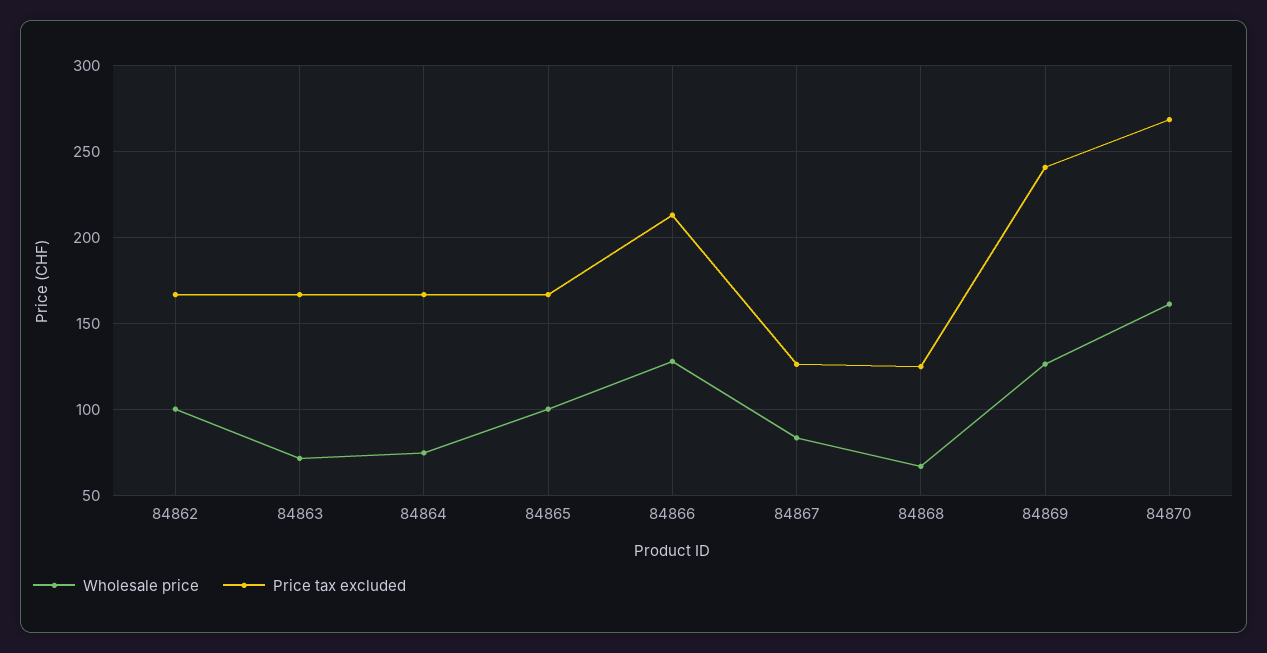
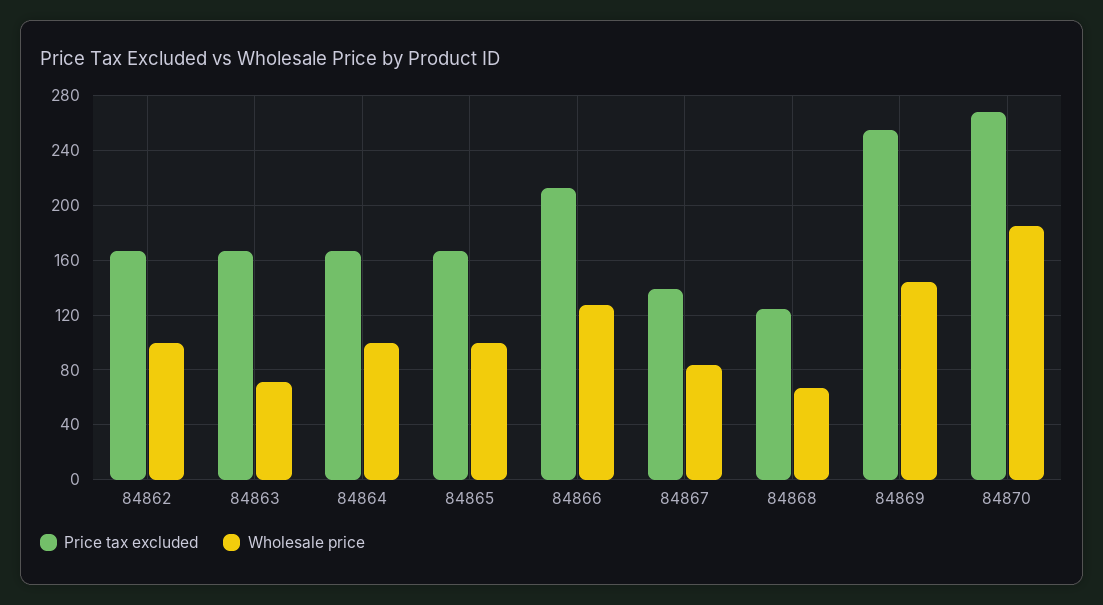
  {
    "Wholesale price": {
      "84862": 100,
      "84863": 70,
-     "84864": 75,
+     "84864": 100,
      "84865": 100,
      "84866": 130,
      "84867": 85,
      "84868": 65,
-     "84869": 125,
+     "84869": 145,
-     "84870": 160
+     "84870": 185
    },
    "Price tax excluded": {
      "84862": 165,
      "84863": 165,
      "84864": 165,
      "84865": 165,
      "84866": 215,
-     "84867": 125,
+     "84867": 140,
      "84868": 125,
-     "84869": 240,
+     "84869": 255,
      "84870": 270
    }
  }

